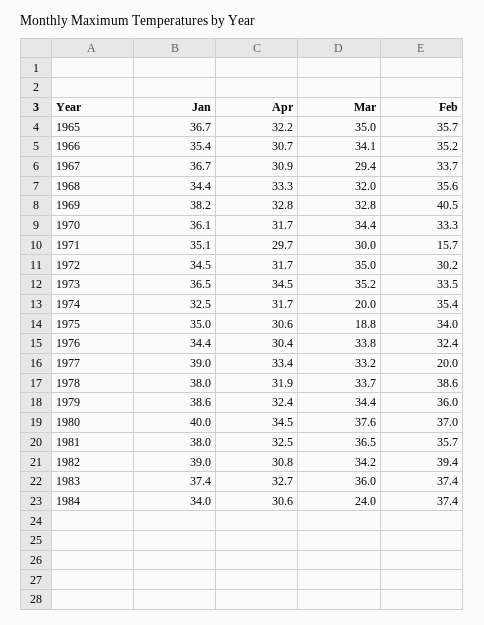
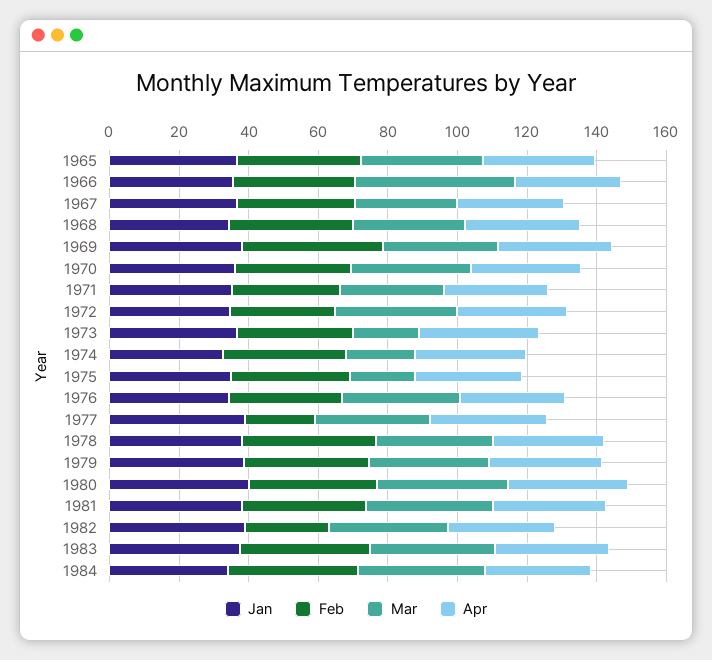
  {
    "Jan": {
      "1965": 36.7,
      "1966": 35.4,
      "1967": 36.7,
      "1968": 34.4,
      "1969": 38.2,
      "1970": 36.1,
      "1971": 35.1,
      "1972": 34.5,
      "1973": 36.5,
      "1974": 32.5,
      "1975": 35,
      "1976": 34.4,
      "1977": 39,
      "1978": 38,
      "1979": 38.6,
      "1980": 40,
      "1981": 38,
      "1982": 39,
      "1983": 37.4,
      "1984": 34
    },
    "Apr": {
      "1965": 32.2,
      "1966": 30.7,
      "1967": 30.9,
      "1968": 33.3,
      "1969": 32.8,
      "1970": 31.7,
      "1971": 29.7,
      "1972": 31.7,
      "1973": 34.5,
      "1974": 31.7,
      "1975": 30.6,
      "1976": 30.4,
      "1977": 33.4,
      "1978": 31.9,
      "1979": 32.4,
      "1980": 34.5,
      "1981": 32.5,
      "1982": 30.8,
      "1983": 32.7,
      "1984": 30.6
    },
    "Mar": {
      "1965": 35,
-     "1966": 34.1,
+     "1966": 45,
      "1967": 29.4,
      "1968": 32,
      "1969": 32.8,
      "1970": 34.4,
      "1971": 30,
      "1972": 35,
-     "1973": 35.2,
+     "1973": 20,
      "1974": 20,
      "1975": 18.8,
      "1976": 33.8,
      "1977": 33.2,
      "1978": 33.7,
      "1979": 34.4,
      "1980": 37.6,
      "1981": 36.5,
      "1982": 34.2,
      "1983": 36,
-     "1984": 24
+     "1984": 35
    },
    "Feb": {
      "1965": 35.7,
      "1966": 35.2,
      "1967": 33.7,
      "1968": 35.6,
      "1969": 40.5,
      "1970": 33.3,
-     "1971": 15.7,
+     "1971": 30,
      "1972": 30.2,
      "1973": 33.5,
      "1974": 35.4,
      "1975": 34,
      "1976": 32.4,
      "1977": 20,
      "1978": 38.6,
      "1979": 36,
      "1980": 37,
      "1981": 35.7,
-     "1982": 39.4,
+     "1982": 25,
      "1983": 37.4,
      "1984": 37.4
    }
  }

